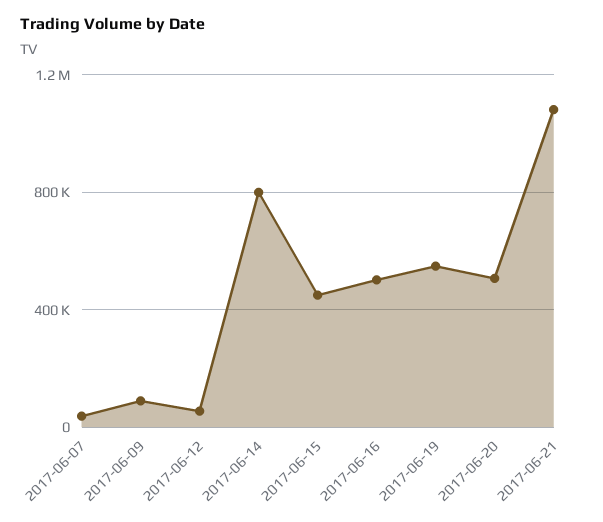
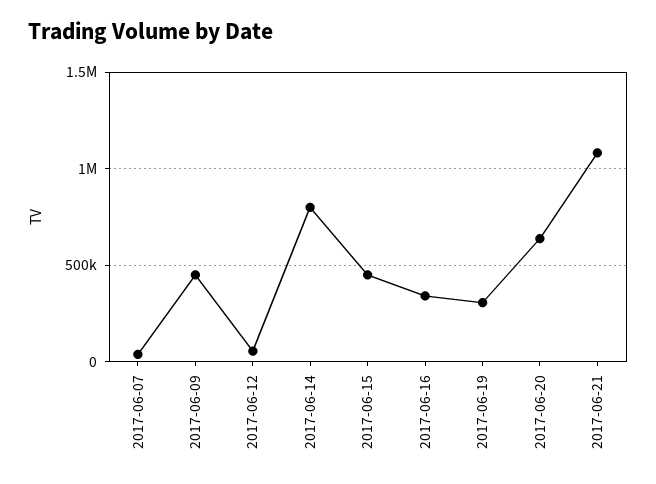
  {
    "2017-06-07": 50000,
-   "2017-06-09": 100000,
+   "2017-06-09": 450000,
    "2017-06-12": 50000,
    "2017-06-14": 800000,
    "2017-06-15": 450000,
-   "2017-06-16": 500000,
+   "2017-06-16": 350000,
-   "2017-06-19": 550000,
+   "2017-06-19": 300000,
-   "2017-06-20": 500000,
+   "2017-06-20": 650000,
    "2017-06-21": 1100000
  }

